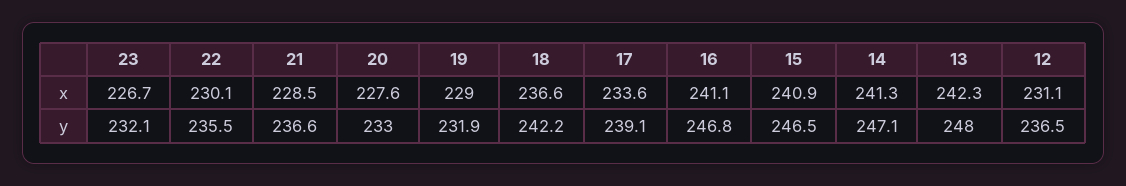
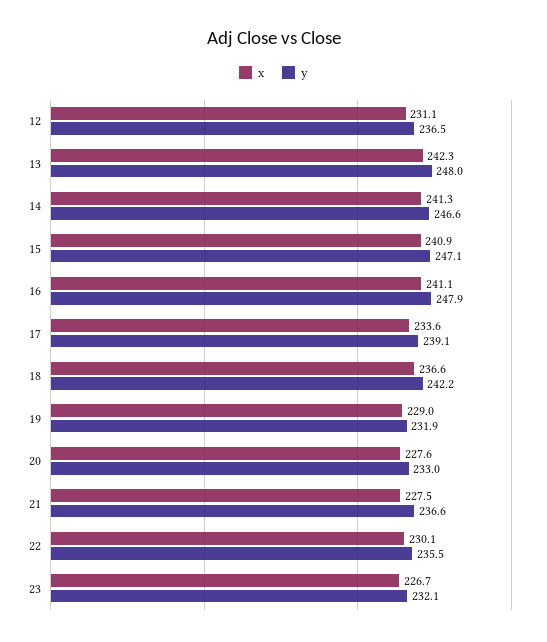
  {
    "x": {
      "23": 226.7,
      "22": 230.1,
-     "21": 228.5,
+     "21": 227.5,
      "20": 227.6,
      "19": 229,
      "18": 236.6,
      "17": 233.6,
      "16": 241.1,
      "15": 240.9,
      "14": 241.3,
      "13": 242.3,
      "12": 231.1
    },
    "y": {
      "23": 232.1,
      "22": 235.5,
      "21": 236.6,
      "20": 233,
      "19": 231.9,
      "18": 242.2,
      "17": 239.1,
-     "16": 246.8,
+     "16": 247.9,
-     "15": 246.5,
+     "15": 247.1,
-     "14": 247.1,
+     "14": 246.6,
      "13": 248,
      "12": 236.5
    }
  }

